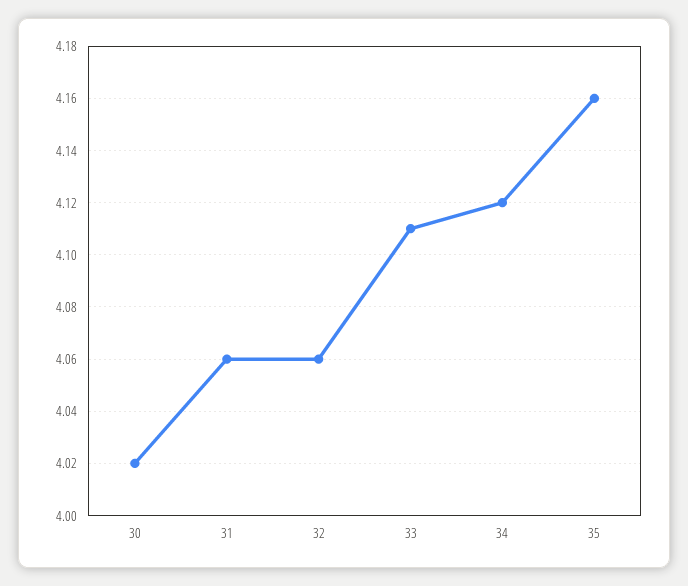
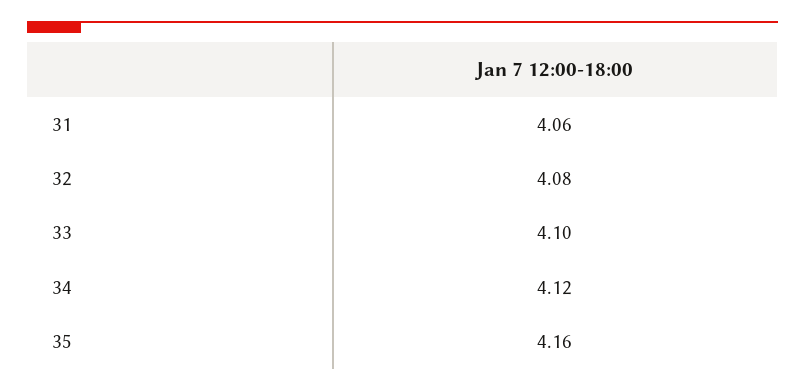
  {
-   "30": 4.02,
    "31": 4.06,
-   "32": 4.06,
+   "32": 4.08,
-   "33": 4.11,
+   "33": 4.1,
    "34": 4.12,
    "35": 4.16
  }

